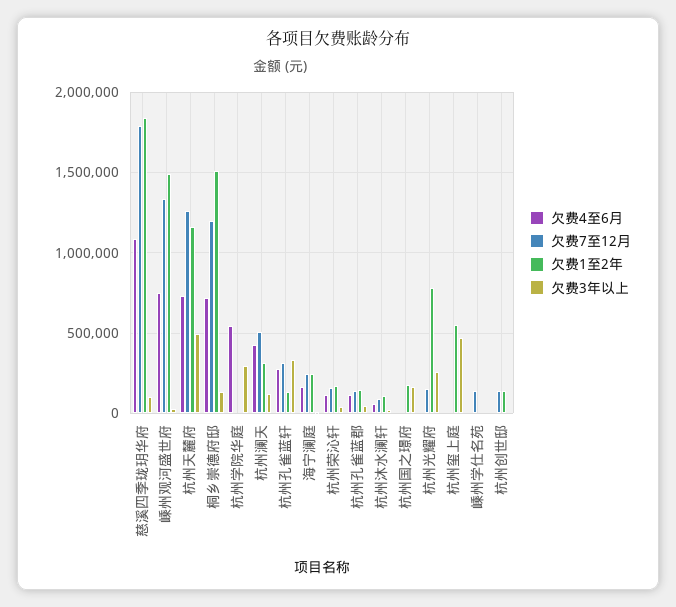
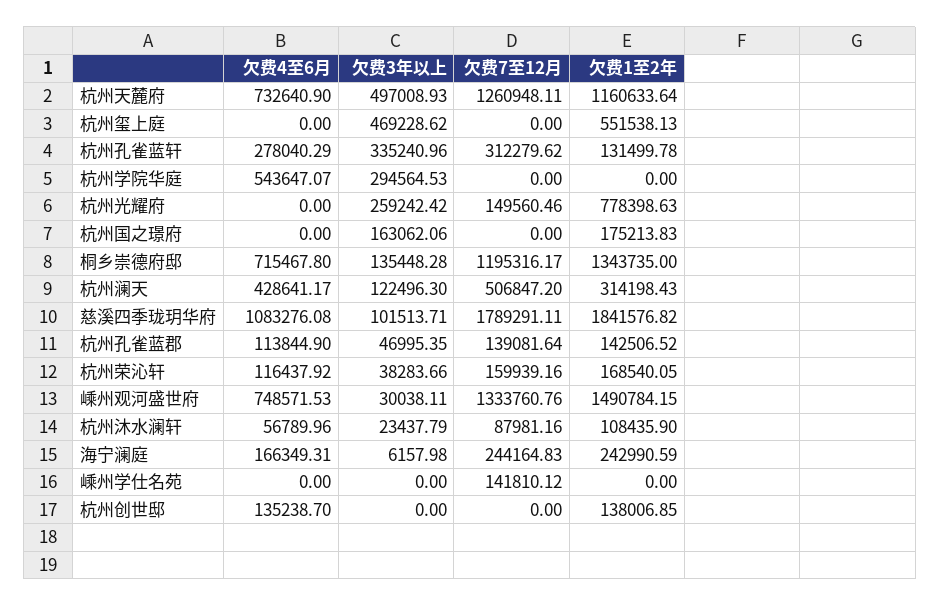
  {
    "欠费4至6月": {
      "慈溪四季珑玥华府": 1083276.08,
      "嵊州观河盛世府": 748571.53,
      "杭州天麓府": 732640.9,
      "桐乡崇德府邸": 715467.8,
      "杭州学院华庭": 543647.07,
      "杭州澜天": 428641.17,
      "杭州孔雀蓝轩": 278040.29,
      "海宁澜庭": 166349.31,
      "杭州荣沁轩": 116437.92,
      "杭州孔雀蓝郡": 113844.9,
      "杭州沐水澜轩": 56789.96,
      "杭州国之璟府": 0,
      "杭州光耀府": 0,
      "杭州玺上庭": 0,
      "嵊州学仕名苑": 0,
-     "杭州创世邸": 0
+     "杭州创世邸": 135238.7
    },
    "欠费7至12月": {
      "慈溪四季珑玥华府": 1789291.11,
      "嵊州观河盛世府": 1333760.76,
      "杭州天麓府": 1260948.11,
      "桐乡崇德府邸": 1195316.17,
      "杭州学院华庭": 0,
      "杭州澜天": 506847.2,
      "杭州孔雀蓝轩": 312279.62,
      "海宁澜庭": 244164.83,
      "杭州荣沁轩": 159939.16,
      "杭州孔雀蓝郡": 139081.64,
      "杭州沐水澜轩": 87981.16,
      "杭州国之璟府": 0,
      "杭州光耀府": 149560.46,
      "杭州玺上庭": 0,
      "嵊州学仕名苑": 141810.12,
-     "杭州创世邸": 150000
+     "杭州创世邸": 0
    },
    "欠费1至2年": {
      "慈溪四季珑玥华府": 1841576.82,
      "嵊州观河盛世府": 1490784.15,
      "杭州天麓府": 1160633.64,
-     "桐乡崇德府邸": 1500000,
+     "桐乡崇德府邸": 1343735,
      "杭州学院华庭": 0,
      "杭州澜天": 314198.43,
      "杭州孔雀蓝轩": 131499.78,
      "海宁澜庭": 242990.59,
      "杭州荣沁轩": 168540.05,
      "杭州孔雀蓝郡": 142506.52,
      "杭州沐水澜轩": 108435.9,
      "杭州国之璟府": 175213.83,
      "杭州光耀府": 778398.63,
      "杭州玺上庭": 551538.13,
      "嵊州学仕名苑": 0,
      "杭州创世邸": 138006.85
    },
    "欠费3年以上": {
      "慈溪四季珑玥华府": 101513.71,
      "嵊州观河盛世府": 30038.11,
      "杭州天麓府": 497008.93,
      "桐乡崇德府邸": 135448.28,
      "杭州学院华庭": 294564.53,
      "杭州澜天": 122496.3,
      "杭州孔雀蓝轩": 335240.96,
      "海宁澜庭": 6157.98,
      "杭州荣沁轩": 38283.66,
      "杭州孔雀蓝郡": 46995.35,
      "杭州沐水澜轩": 23437.79,
      "杭州国之璟府": 163062.06,
      "杭州光耀府": 259242.42,
      "杭州玺上庭": 469228.62,
      "嵊州学仕名苑": 0,
      "杭州创世邸": 0
    }
  }

